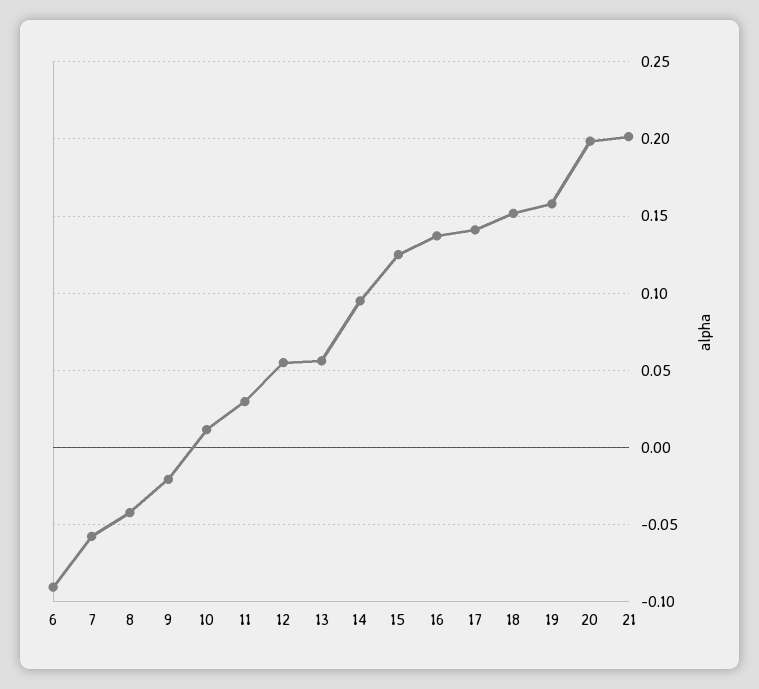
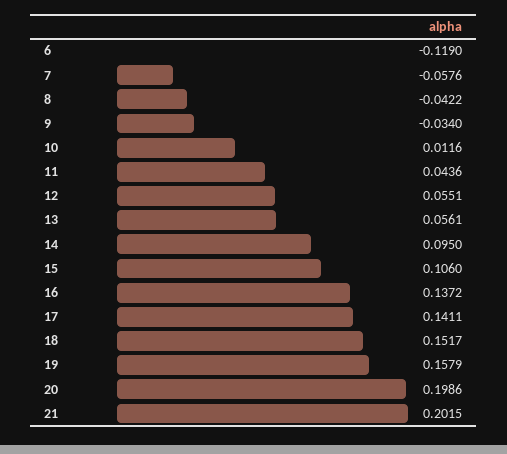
  {
-   "6": -0.09,
+   "6": -0.119,
    "7": -0.0576,
    "8": -0.0422,
-   "9": -0.02,
+   "9": -0.034,
    "10": 0.0116,
-   "11": 0.03,
+   "11": 0.0436,
    "12": 0.0551,
    "13": 0.0561,
    "14": 0.095,
-   "15": 0.125,
+   "15": 0.106,
    "16": 0.1372,
    "17": 0.1411,
    "18": 0.1517,
    "19": 0.1579,
    "20": 0.1986,
    "21": 0.2015
  }

